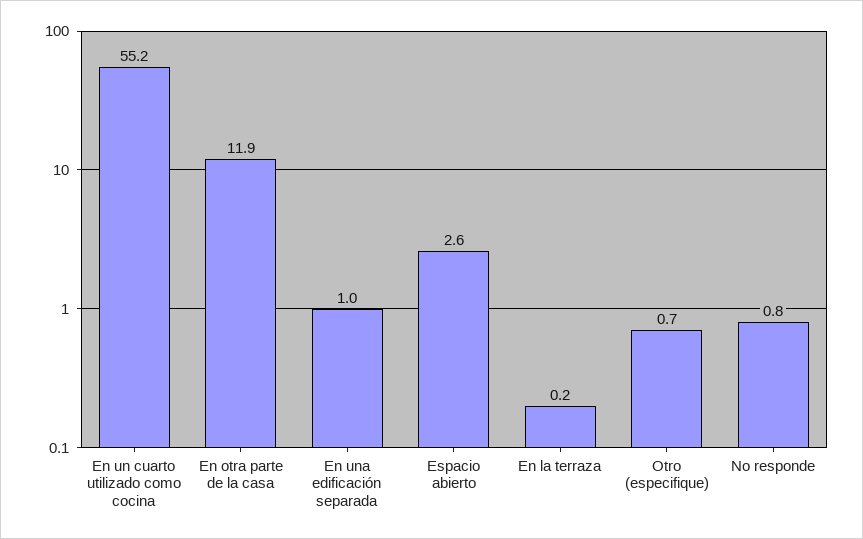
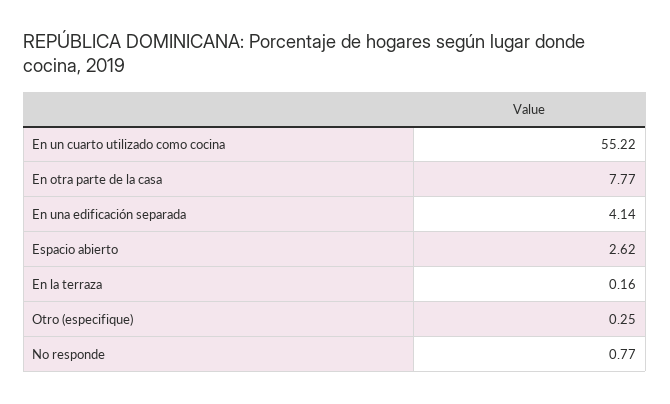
  {
    "En un cuarto utilizado como cocina": 55.22,
-   "En otra parte de la casa": 11.9,
+   "En otra parte de la casa": 7.77,
-   "En una edificación separada": 1,
+   "En una edificación separada": 4.14,
    "Espacio abierto": 2.62,
    "En la terraza": 0.16,
-   "Otro (especifique)": 0.7,
+   "Otro (especifique)": 0.25,
    "No responde": 0.77
  }

